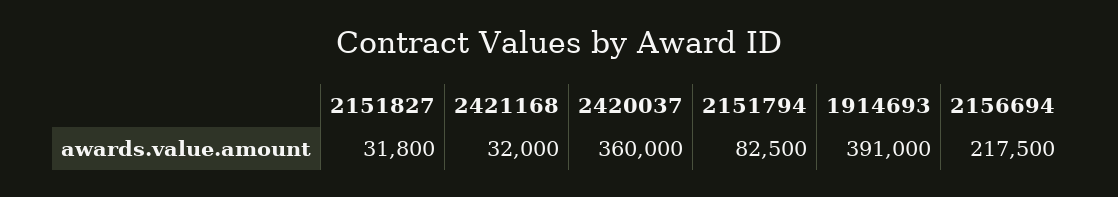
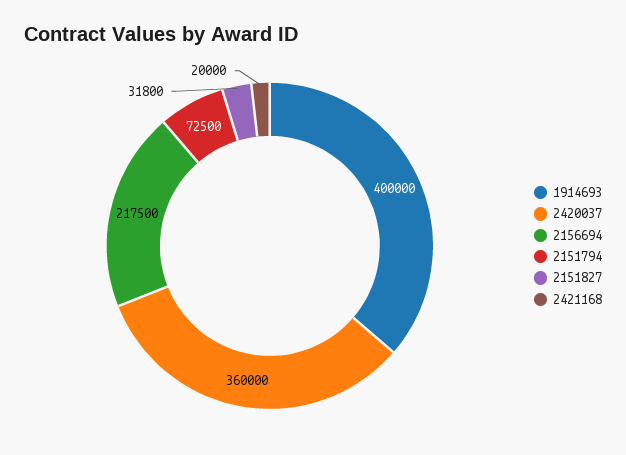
  {
    "2151827": 31800,
-   "2421168": 32000,
+   "2421168": 20000,
    "2420037": 360000,
-   "2151794": 82500,
+   "2151794": 72500,
-   "1914693": 391000,
+   "1914693": 400000,
    "2156694": 217500
  }

